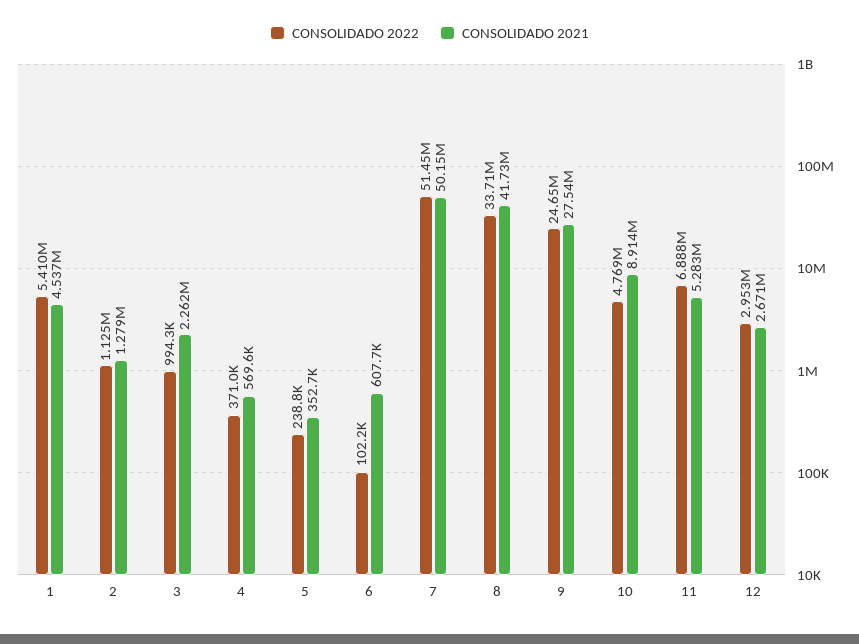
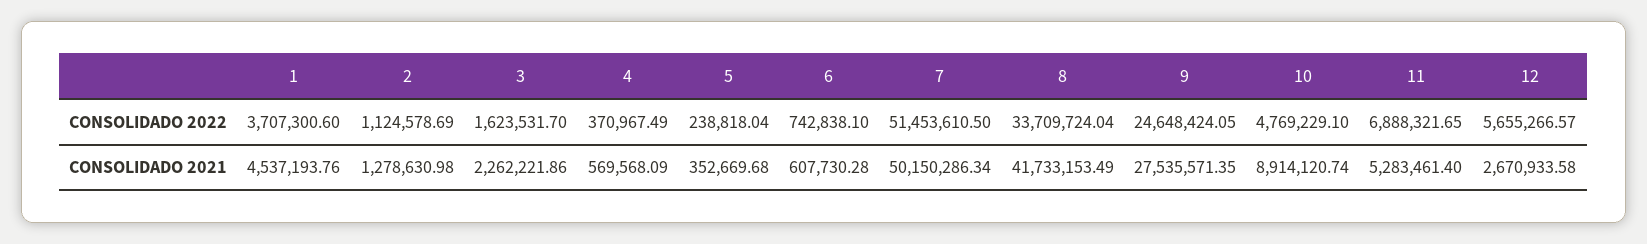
  {
    "CONSOLIDADO 2022": {
-     "1": 5410000,
+     "1": 3707300.6,
      "2": 1124578.69,
-     "3": 994300,
+     "3": 1623531.7,
      "4": 370967.49,
      "5": 238818.04,
-     "6": 102200,
+     "6": 742838.1,
      "7": 51453610.5,
      "8": 33709724.04,
      "9": 24648424.05,
      "10": 4769229.1,
      "11": 6888321.65,
-     "12": 2953000
+     "12": 5655266.57
    },
    "CONSOLIDADO 2021": {
      "1": 4537193.76,
      "2": 1278630.98,
      "3": 2262221.86,
      "4": 569568.09,
      "5": 352669.68,
      "6": 607730.28,
      "7": 50150286.34,
      "8": 41733153.49,
      "9": 27535571.35,
      "10": 8914120.74,
      "11": 5283461.4,
      "12": 2670933.58
    }
  }

